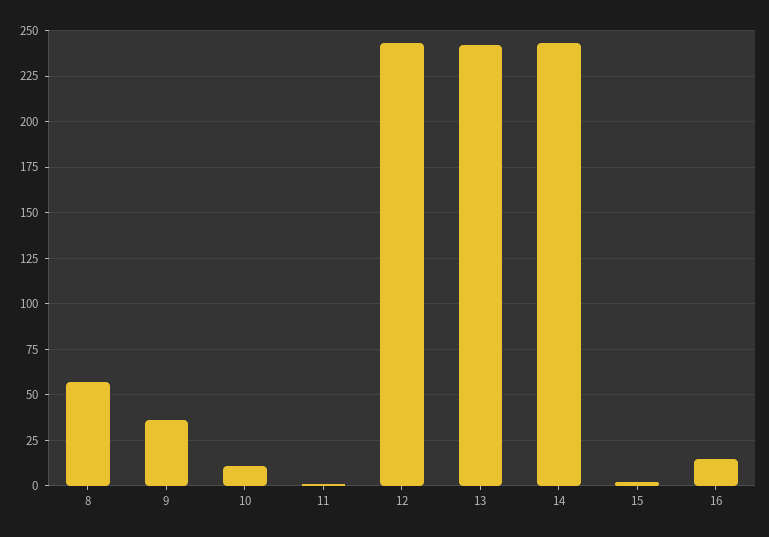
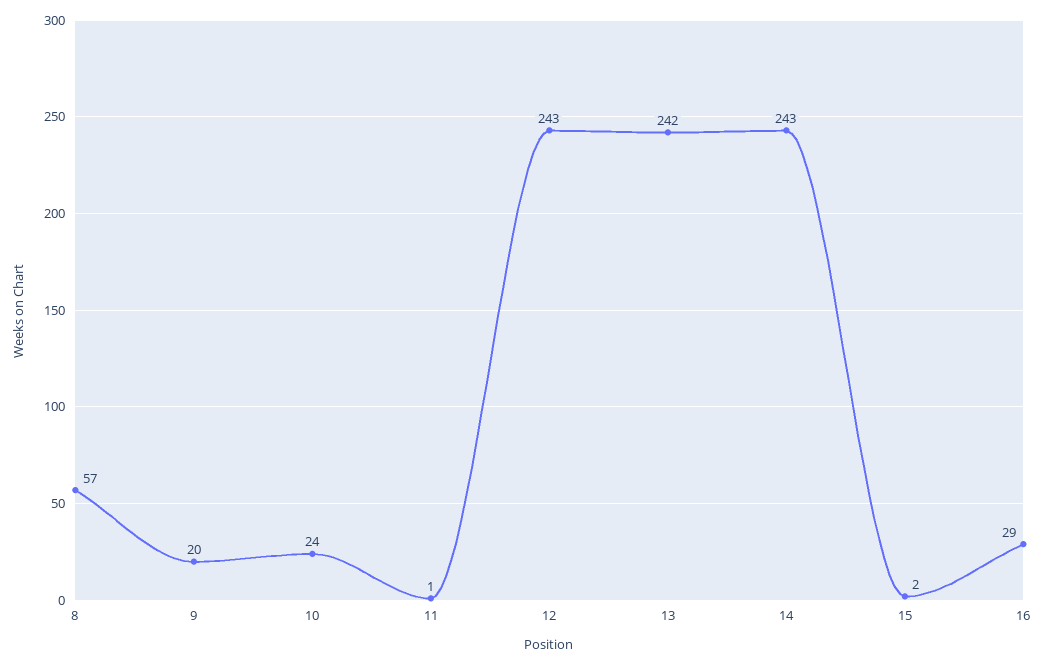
  {
    "8": 57,
-   "9": 35,
+   "9": 20,
-   "10": 10,
+   "10": 24,
    "11": 1,
    "12": 243,
    "13": 242,
    "14": 243,
    "15": 2,
-   "16": 15
+   "16": 29
  }

